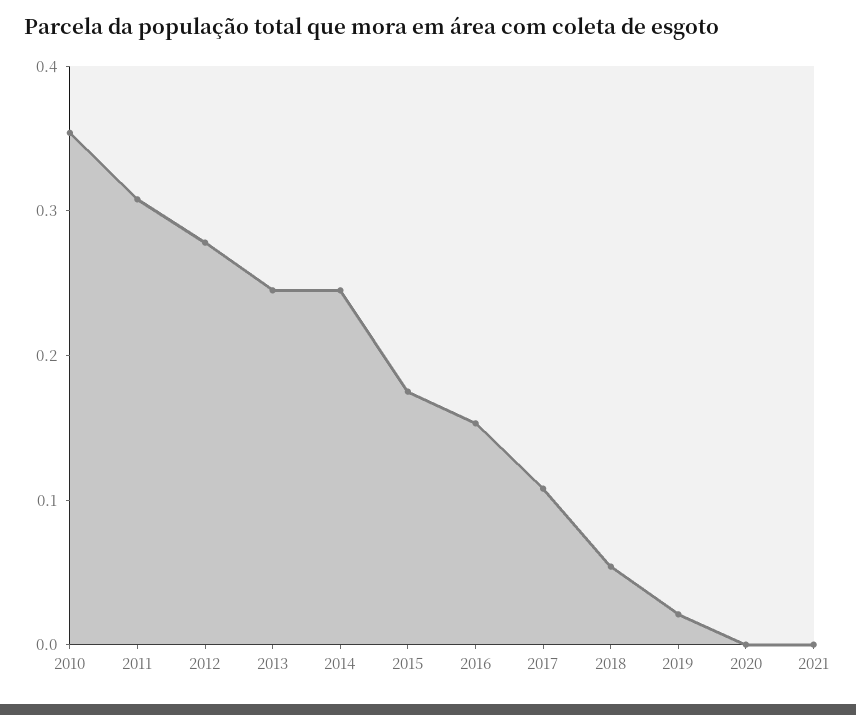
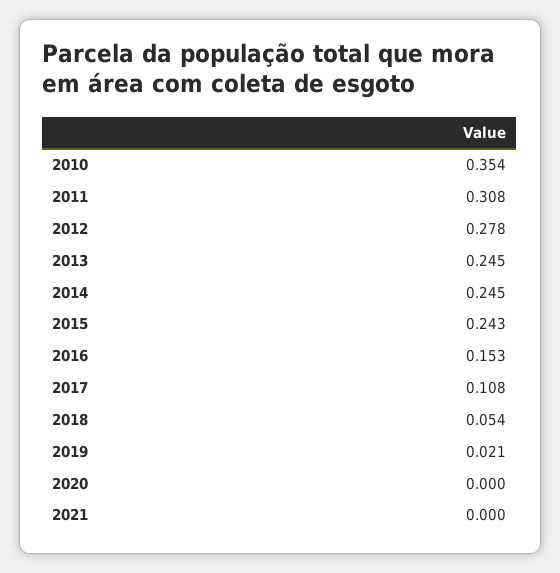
  {
    "2010": 0.354,
    "2011": 0.308,
    "2012": 0.278,
    "2013": 0.245,
    "2014": 0.245,
-   "2015": 0.18,
+   "2015": 0.243,
    "2016": 0.153,
    "2017": 0.108,
    "2018": 0.054,
    "2019": 0.021,
    "2020": 0,
    "2021": 0
  }

